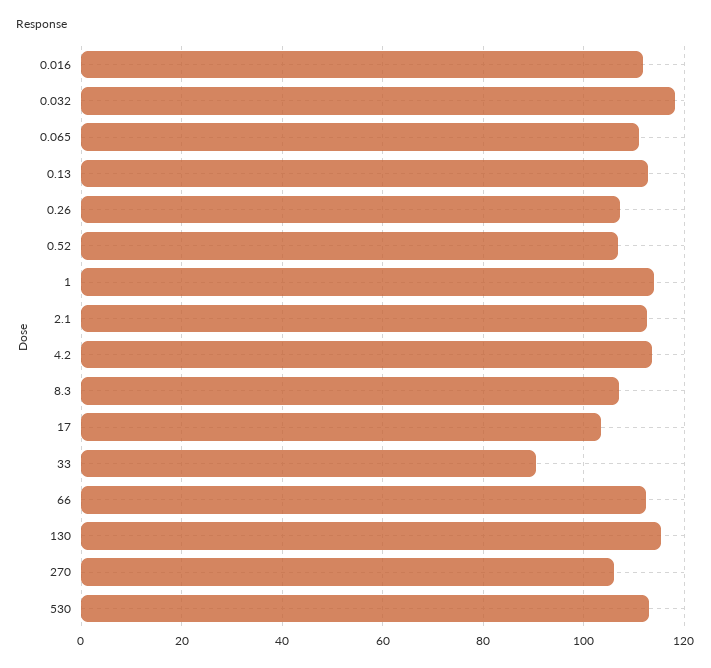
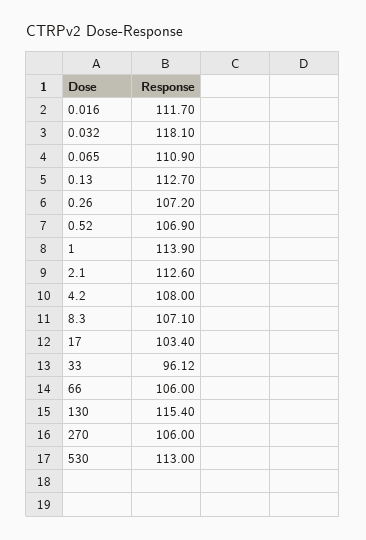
  {
    "0.016": 111.7,
    "0.032": 118.1,
    "0.065": 110.9,
    "0.13": 112.7,
    "0.26": 107.2,
    "0.52": 106.9,
    "1": 113.9,
    "2.1": 112.6,
-   "4.2": 114,
+   "4.2": 108,
    "8.3": 107.1,
    "17": 103.4,
-   "33": 90,
+   "33": 96.12,
-   "66": 112,
+   "66": 106,
    "130": 115.4,
    "270": 106,
    "530": 113
  }

